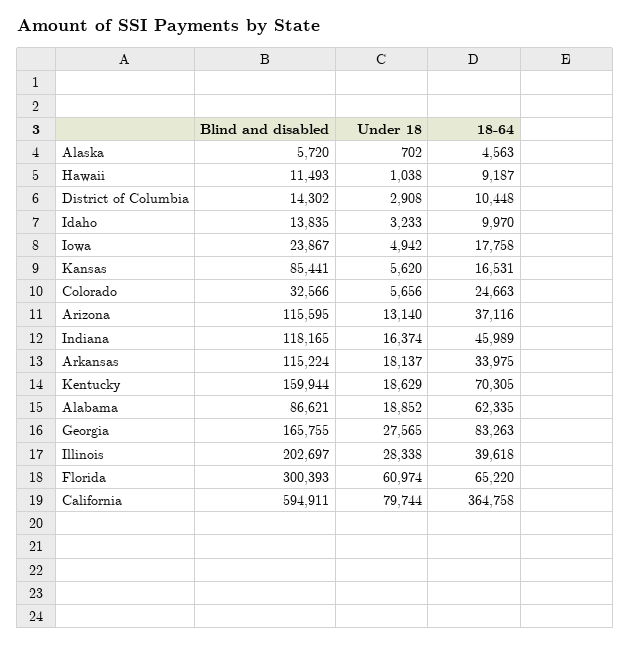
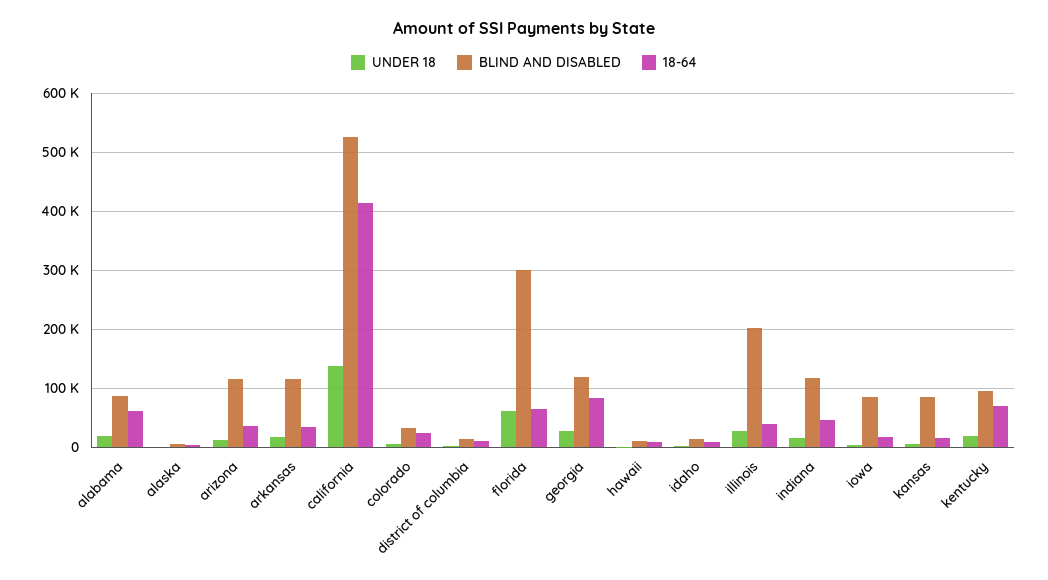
  {
    "Blind and disabled": {
      "Alaska": 5720,
      "Hawaii": 11493,
      "District of Columbia": 14302,
      "Idaho": 13835,
-     "Iowa": 23867,
+     "Iowa": 80000,
      "Kansas": 85441,
      "Colorado": 32566,
      "Arizona": 115595,
      "Indiana": 118165,
      "Arkansas": 115224,
-     "Kentucky": 159944,
+     "Kentucky": 100000,
      "Alabama": 86621,
-     "Georgia": 165755,
+     "Georgia": 120000,
      "Illinois": 202697,
      "Florida": 300393,
-     "California": 594911
+     "California": 520000
    },
    "Under 18": {
      "Alaska": 702,
      "Hawaii": 1038,
      "District of Columbia": 2908,
      "Idaho": 3233,
      "Iowa": 4942,
      "Kansas": 5620,
      "Colorado": 5656,
      "Arizona": 13140,
      "Indiana": 16374,
      "Arkansas": 18137,
      "Kentucky": 18629,
      "Alabama": 18852,
      "Georgia": 27565,
      "Illinois": 28338,
      "Florida": 60974,
-     "California": 79744
+     "California": 140000
    },
    "18-64": {
      "Alaska": 4563,
      "Hawaii": 9187,
      "District of Columbia": 10448,
      "Idaho": 9970,
      "Iowa": 17758,
      "Kansas": 16531,
      "Colorado": 24663,
      "Arizona": 37116,
      "Indiana": 45989,
      "Arkansas": 33975,
      "Kentucky": 70305,
      "Alabama": 62335,
      "Georgia": 83263,
      "Illinois": 39618,
      "Florida": 65220,
-     "California": 364758
+     "California": 420000
    }
  }

